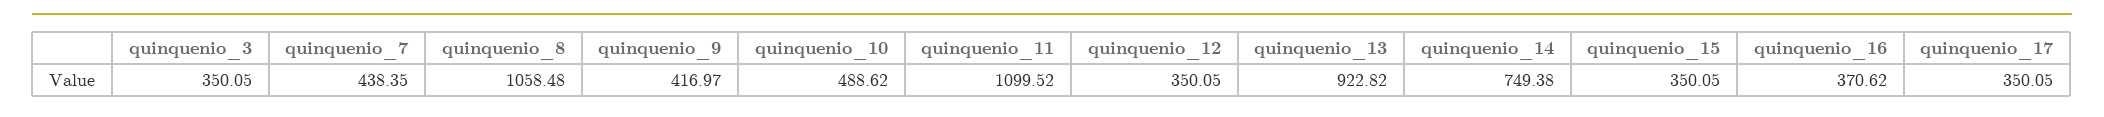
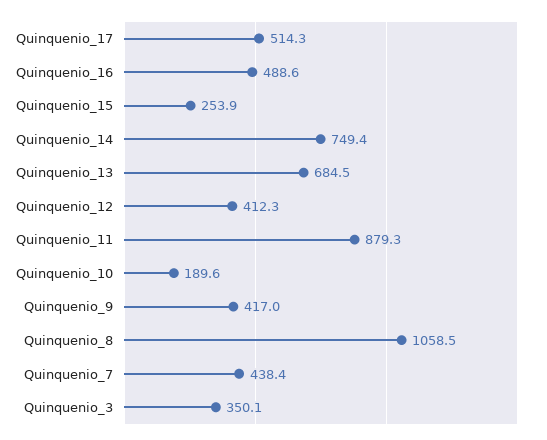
  {
    "quinquenio_3": 350.05,
    "quinquenio_7": 438.35,
    "quinquenio_8": 1058.48,
    "quinquenio_9": 416.97,
-   "quinquenio_10": 488.62,
+   "quinquenio_10": 189.6,
-   "quinquenio_11": 1099.52,
+   "quinquenio_11": 879.3,
-   "quinquenio_12": 350.05,
+   "quinquenio_12": 412.3,
-   "quinquenio_13": 922.82,
+   "quinquenio_13": 684.5,
    "quinquenio_14": 749.38,
-   "quinquenio_15": 350.05,
+   "quinquenio_15": 253.9,
-   "quinquenio_16": 370.62,
+   "quinquenio_16": 488.6,
-   "quinquenio_17": 350.05
+   "quinquenio_17": 514.3
  }

